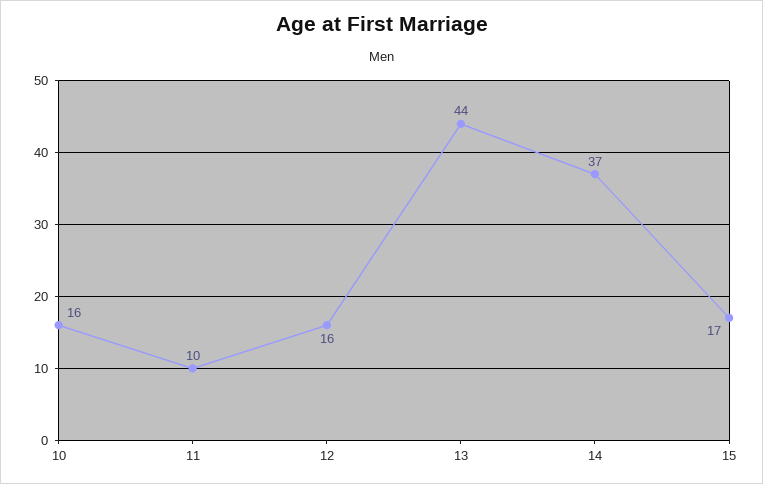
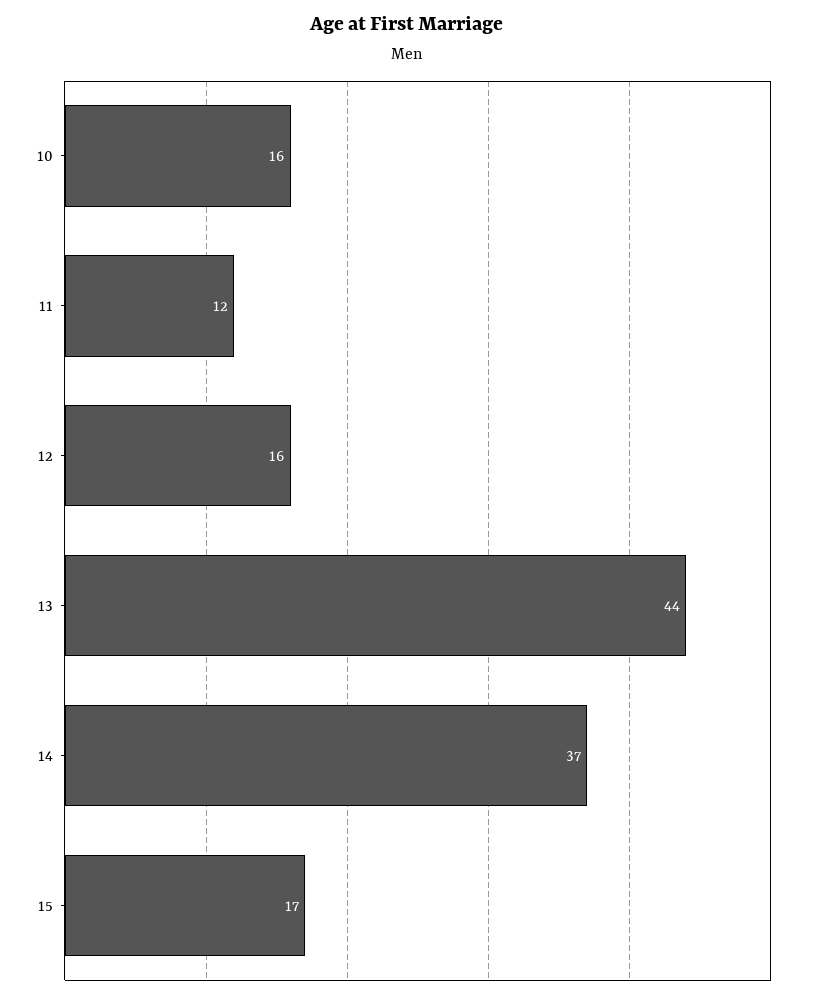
  {
    "10": 16,
-   "11": 10,
+   "11": 12,
    "12": 16,
    "13": 44,
    "14": 37,
    "15": 17
  }

